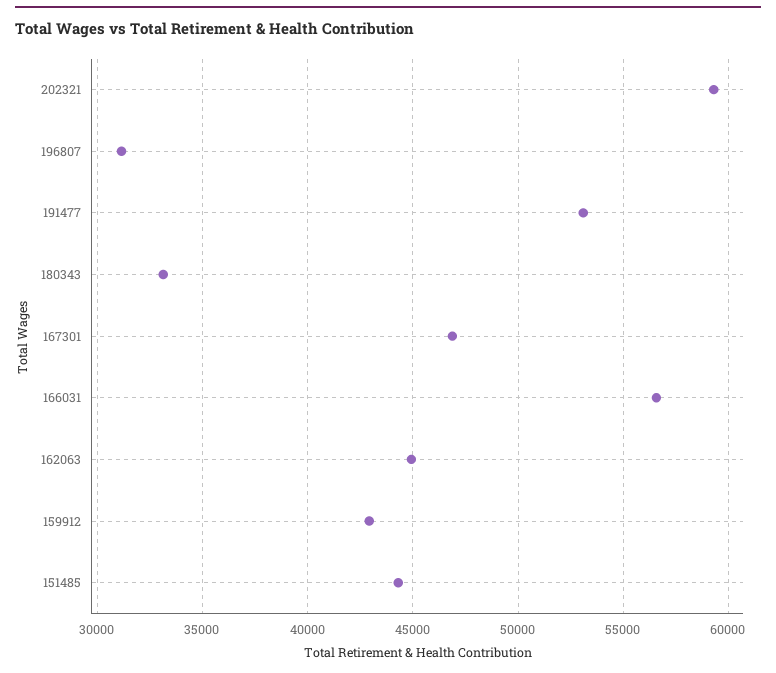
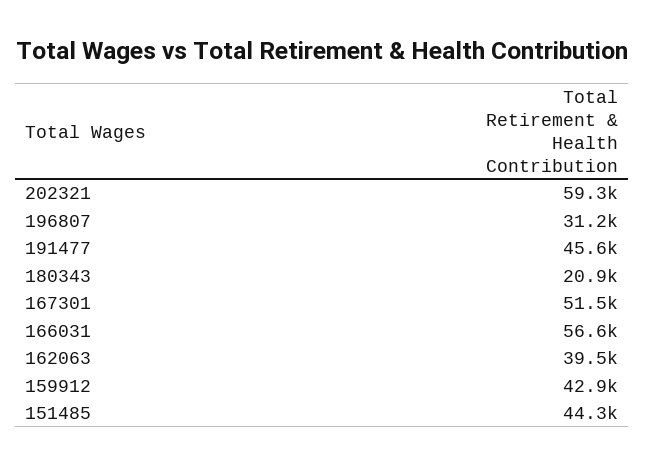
  {
    "202321": 59300,
    "196807": 31200,
-   "191477": 53000,
+   "191477": 45600,
-   "180343": 33000,
+   "180343": 20900,
-   "167301": 47000,
+   "167301": 51500,
    "166031": 56600,
-   "162063": 45000,
+   "162063": 39500,
    "159912": 42900,
    "151485": 44300
  }

